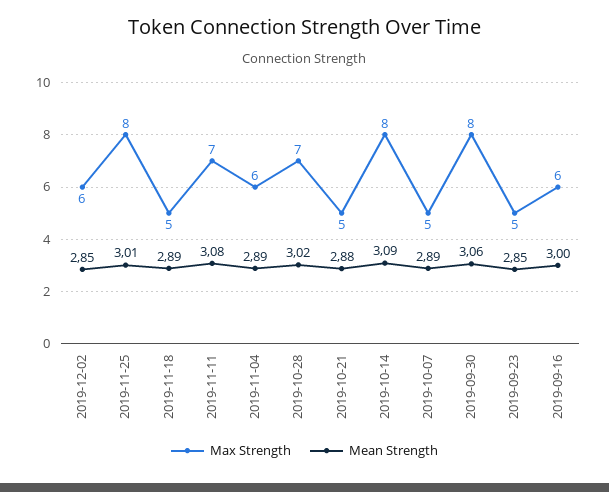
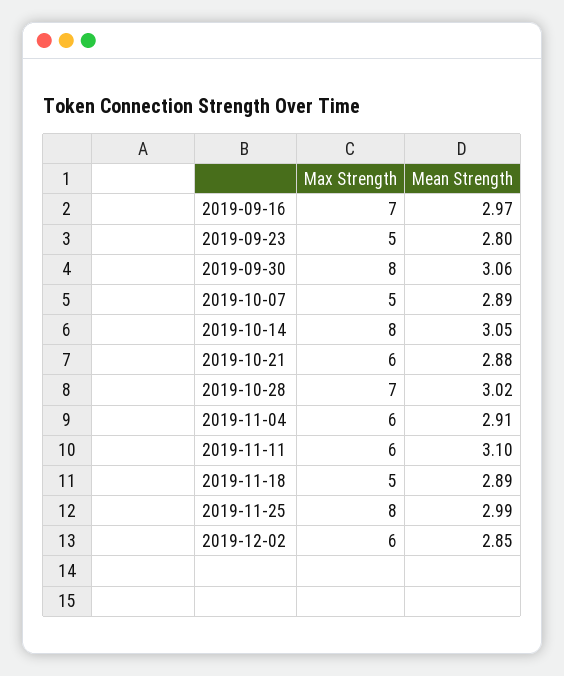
  {
    "Max Strength": {
      "2019-12-02": 6,
      "2019-11-25": 8,
      "2019-11-18": 5,
-     "2019-11-11": 7,
+     "2019-11-11": 6,
      "2019-11-04": 6,
      "2019-10-28": 7,
-     "2019-10-21": 5,
+     "2019-10-21": 6,
      "2019-10-14": 8,
      "2019-10-07": 5,
      "2019-09-30": 8,
      "2019-09-23": 5,
-     "2019-09-16": 6
+     "2019-09-16": 7
    },
    "Mean Strength": {
      "2019-12-02": 2.85,
-     "2019-11-25": 3.01,
+     "2019-11-25": 2.99,
      "2019-11-18": 2.89,
-     "2019-11-11": 3.08,
+     "2019-11-11": 3.1,
-     "2019-11-04": 2.89,
+     "2019-11-04": 2.91,
      "2019-10-28": 3.02,
      "2019-10-21": 2.88,
-     "2019-10-14": 3.09,
+     "2019-10-14": 3.05,
      "2019-10-07": 2.89,
      "2019-09-30": 3.06,
-     "2019-09-23": 2.85,
+     "2019-09-23": 2.8,
-     "2019-09-16": 3
+     "2019-09-16": 2.97
    }
  }

